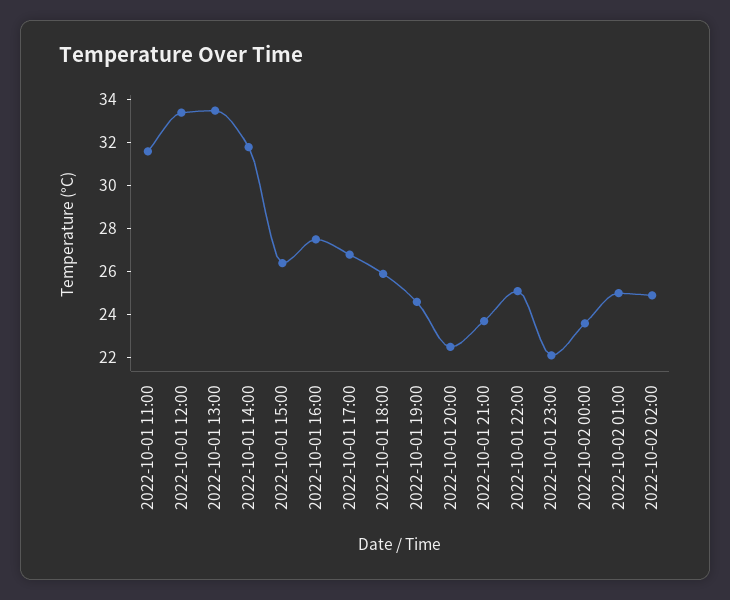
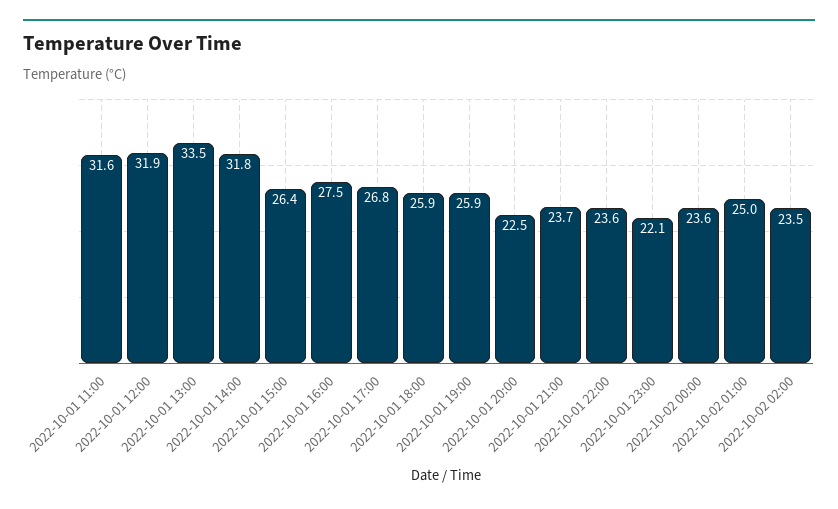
  {
    "2022-10-01 11:00": 31.6,
-   "2022-10-01 12:00": 33.5,
+   "2022-10-01 12:00": 31.9,
    "2022-10-01 13:00": 33.5,
    "2022-10-01 14:00": 31.8,
    "2022-10-01 15:00": 26.4,
    "2022-10-01 16:00": 27.5,
    "2022-10-01 17:00": 26.8,
    "2022-10-01 18:00": 25.9,
-   "2022-10-01 19:00": 24.5,
+   "2022-10-01 19:00": 25.9,
    "2022-10-01 20:00": 22.5,
    "2022-10-01 21:00": 23.7,
-   "2022-10-01 22:00": 25,
+   "2022-10-01 22:00": 23.6,
    "2022-10-01 23:00": 22.1,
    "2022-10-02 00:00": 23.6,
    "2022-10-02 01:00": 25,
-   "2022-10-02 02:00": 25
+   "2022-10-02 02:00": 23.5
  }

